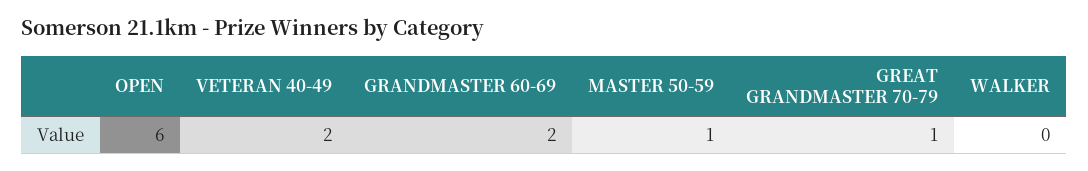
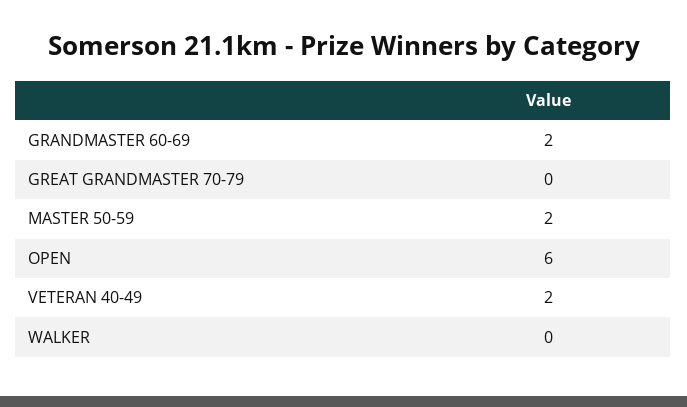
  {
    "OPEN": 6,
    "VETERAN 40-49": 2,
    "GRANDMASTER 60-69": 2,
-   "MASTER 50-59": 1,
+   "MASTER 50-59": 2,
-   "GREAT GRANDMASTER 70-79": 1,
+   "GREAT GRANDMASTER 70-79": 0,
    "WALKER": 0
  }

